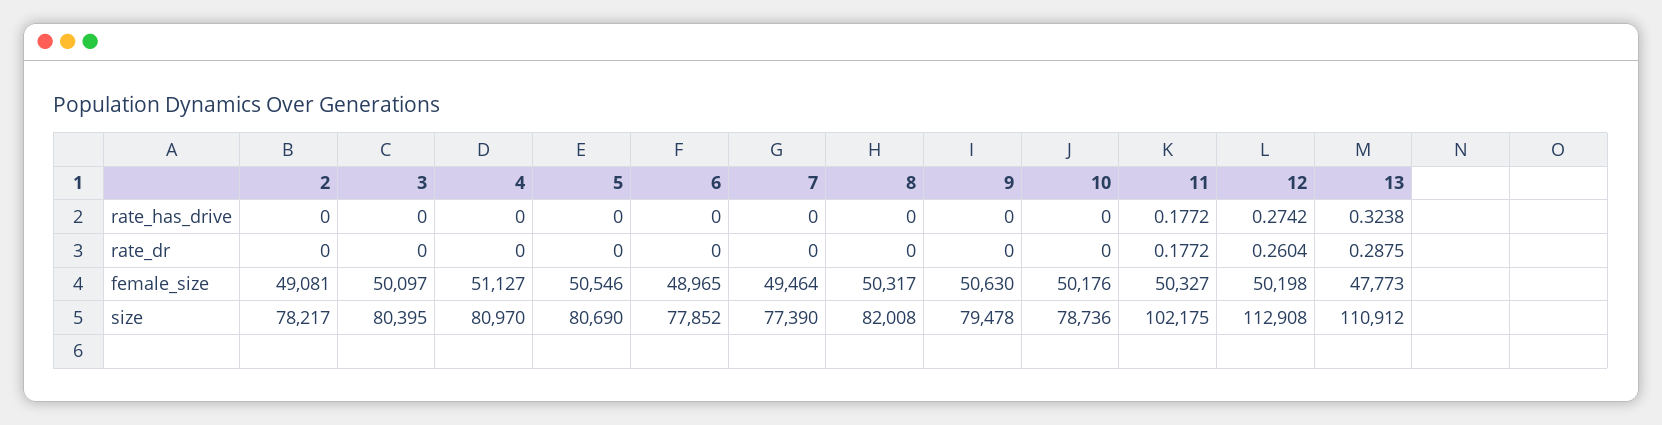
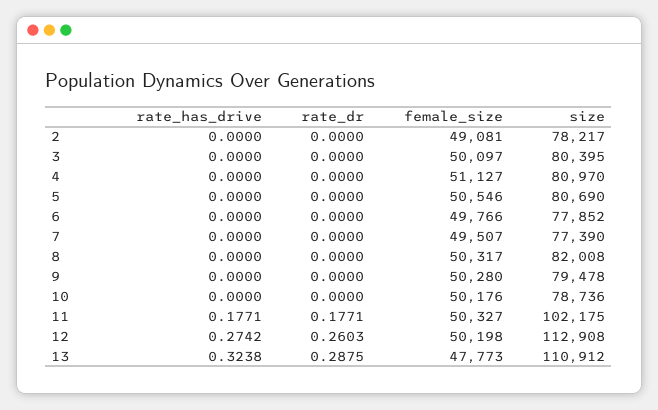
  {
    "2": {
      "rate_has_drive": 0,
      "rate_dr": 0,
      "female_size": 49081,
      "size": 78217
    },
    "3": {
      "rate_has_drive": 0,
      "rate_dr": 0,
      "female_size": 50097,
      "size": 80395
    },
    "4": {
      "rate_has_drive": 0,
      "rate_dr": 0,
      "female_size": 51127,
      "size": 80970
    },
    "5": {
      "rate_has_drive": 0,
      "rate_dr": 0,
      "female_size": 50546,
      "size": 80690
    },
    "6": {
      "rate_has_drive": 0,
      "rate_dr": 0,
-     "female_size": 48965,
+     "female_size": 49766,
      "size": 77852
    },
    "7": {
      "rate_has_drive": 0,
      "rate_dr": 0,
-     "female_size": 49464,
+     "female_size": 49507,
      "size": 77390
    },
    "8": {
      "rate_has_drive": 0,
      "rate_dr": 0,
      "female_size": 50317,
      "size": 82008
    },
    "9": {
      "rate_has_drive": 0,
      "rate_dr": 0,
-     "female_size": 50630,
+     "female_size": 50280,
      "size": 79478
    },
    "10": {
      "rate_has_drive": 0,
      "rate_dr": 0,
      "female_size": 50176,
      "size": 78736
    },
    "11": {
-     "rate_has_drive": 0.1772,
+     "rate_has_drive": 0.1771,
-     "rate_dr": 0.1772,
+     "rate_dr": 0.1771,
      "female_size": 50327,
      "size": 102175
    },
    "12": {
      "rate_has_drive": 0.2742,
-     "rate_dr": 0.2604,
+     "rate_dr": 0.2603,
      "female_size": 50198,
      "size": 112908
    },
    "13": {
      "rate_has_drive": 0.3238,
      "rate_dr": 0.2875,
      "female_size": 47773,
      "size": 110912
    }
  }

